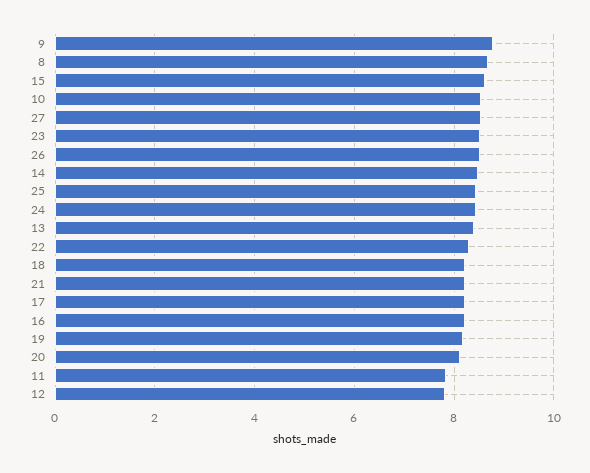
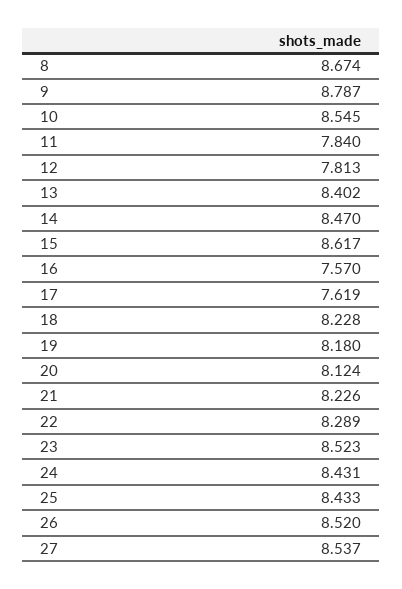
  {
    "9": 8.787,
    "8": 8.674,
    "15": 8.617,
    "10": 8.545,
    "27": 8.537,
    "23": 8.523,
    "26": 8.52,
    "14": 8.47,
    "25": 8.433,
    "24": 8.431,
    "13": 8.402,
    "22": 8.289,
    "18": 8.228,
    "21": 8.226,
-   "17": 8.2,
+   "17": 7.619,
-   "16": 8.2,
+   "16": 7.57,
    "19": 8.18,
    "20": 8.124,
    "11": 7.84,
    "12": 7.813
  }

